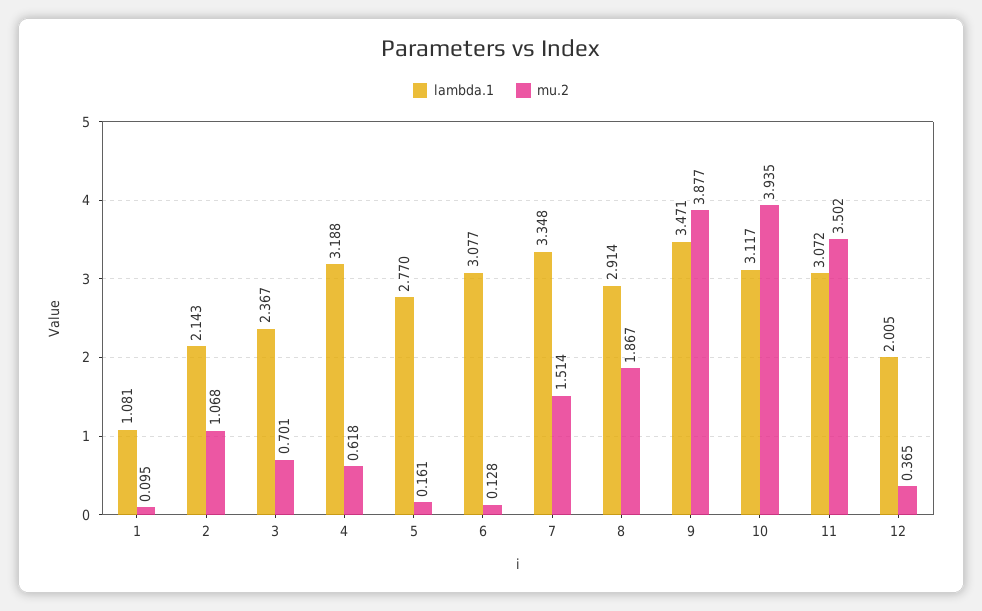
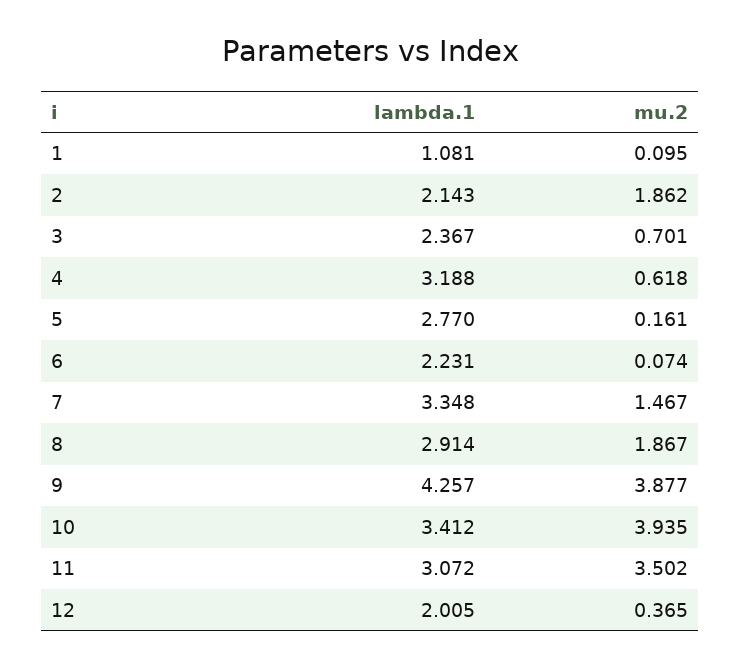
  {
    "lambda.1": {
      "1": 1.081,
      "2": 2.143,
      "3": 2.367,
      "4": 3.188,
      "5": 2.77,
-     "6": 3.077,
+     "6": 2.231,
      "7": 3.348,
      "8": 2.914,
-     "9": 3.471,
+     "9": 4.257,
-     "10": 3.117,
+     "10": 3.412,
      "11": 3.072,
      "12": 2.005
    },
    "mu.2": {
      "1": 0.095,
-     "2": 1.068,
+     "2": 1.862,
      "3": 0.701,
      "4": 0.618,
      "5": 0.161,
-     "6": 0.128,
+     "6": 0.074,
-     "7": 1.514,
+     "7": 1.467,
      "8": 1.867,
      "9": 3.877,
      "10": 3.935,
      "11": 3.502,
      "12": 0.365
    }
  }

